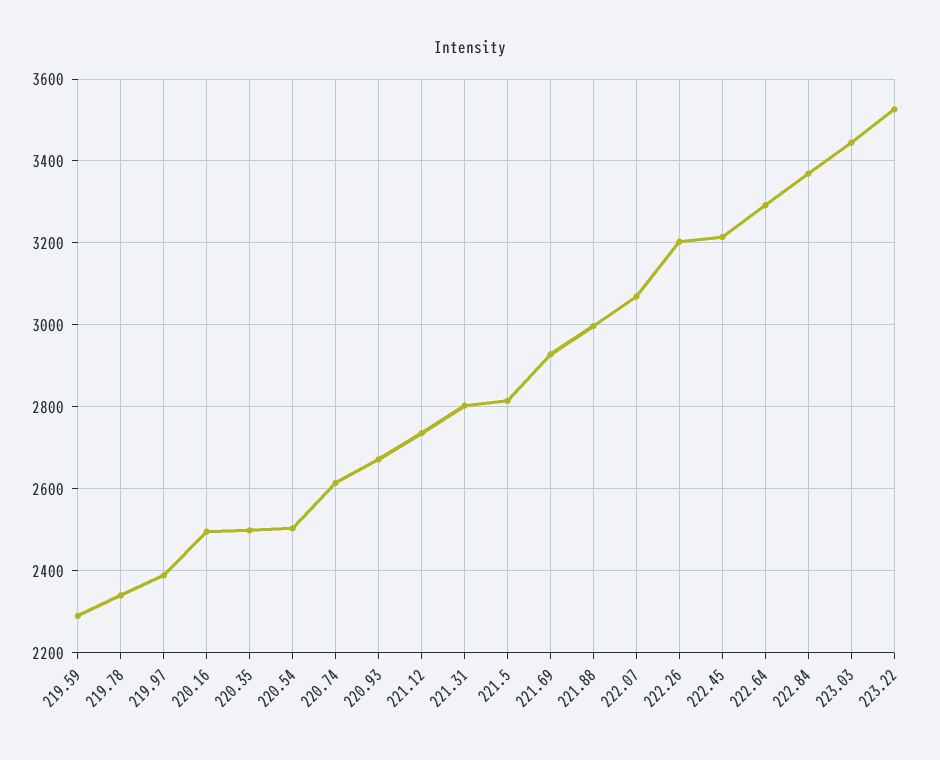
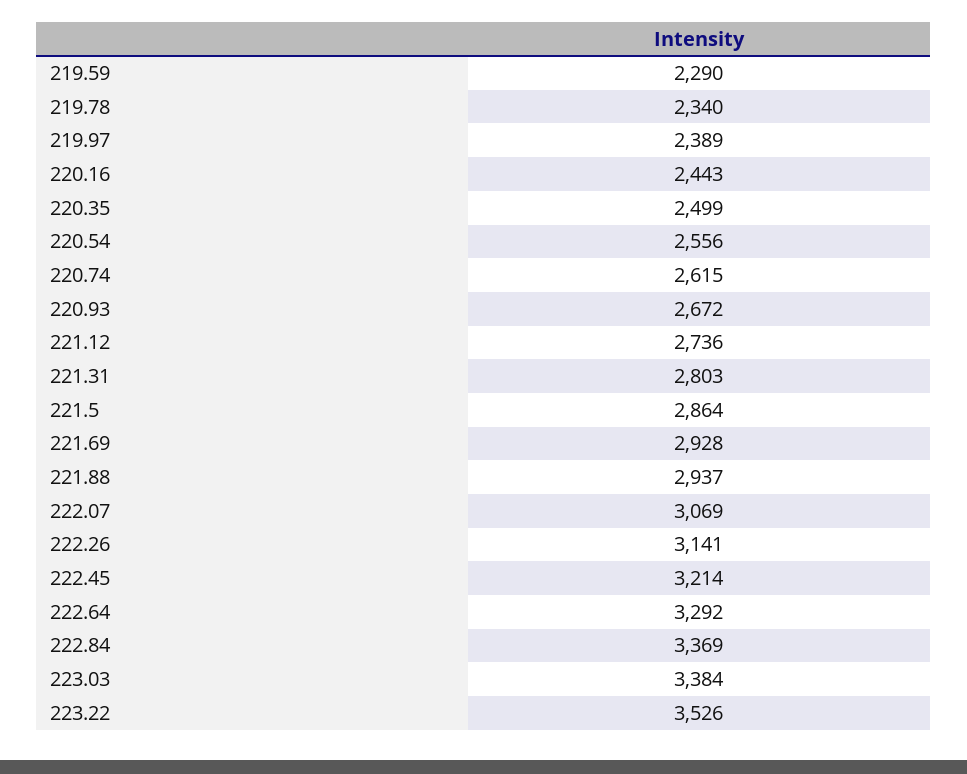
  {
    "219.59": 2290,
    "219.78": 2340,
    "219.97": 2389,
-   "220.16": 2500,
+   "220.16": 2443,
    "220.35": 2499,
-   "220.54": 2500,
+   "220.54": 2556,
    "220.74": 2615,
    "220.93": 2672,
    "221.12": 2736,
    "221.31": 2803,
-   "221.5": 2820,
+   "221.5": 2864,
    "221.69": 2928,
-   "221.88": 3000,
+   "221.88": 2937,
    "222.07": 3069,
-   "222.26": 3200,
+   "222.26": 3141,
    "222.45": 3214,
    "222.64": 3292,
    "222.84": 3369,
-   "223.03": 3440,
+   "223.03": 3384,
    "223.22": 3526
  }

